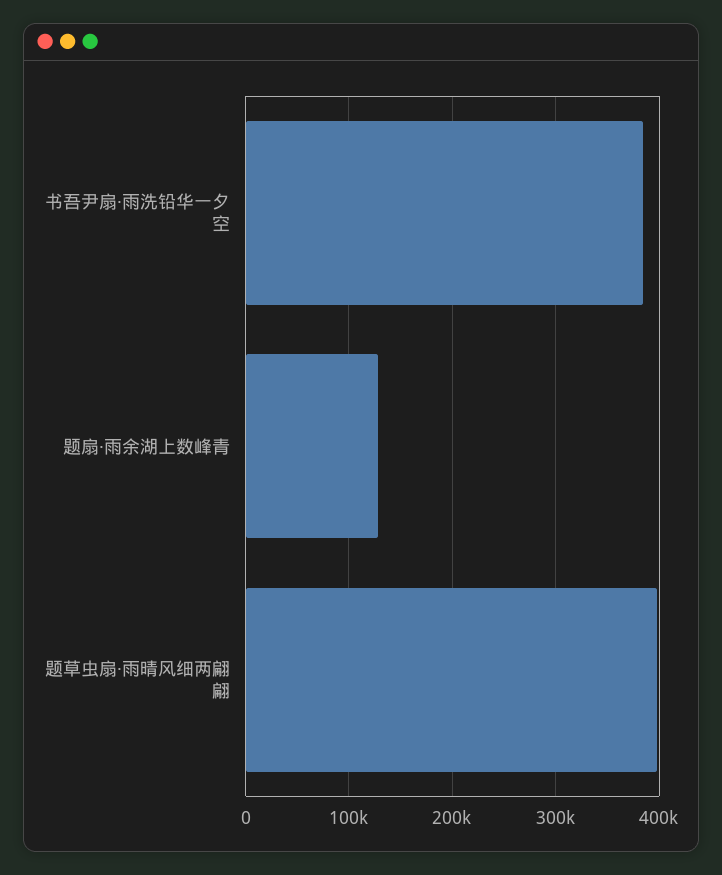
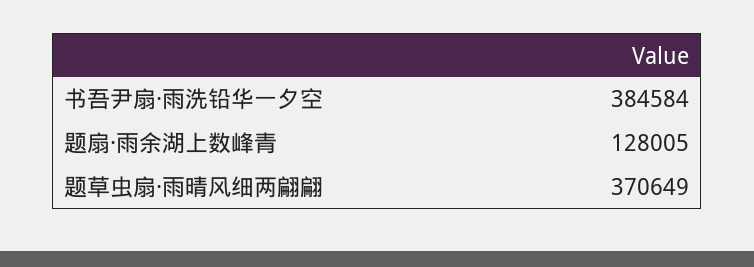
  {
    "书吾尹扇·雨洗铅华一夕空": 384584,
    "题扇·雨余湖上数峰青": 128005,
-   "题草虫扇·雨晴风细两翩翩": 400000
+   "题草虫扇·雨晴风细两翩翩": 370649
  }

